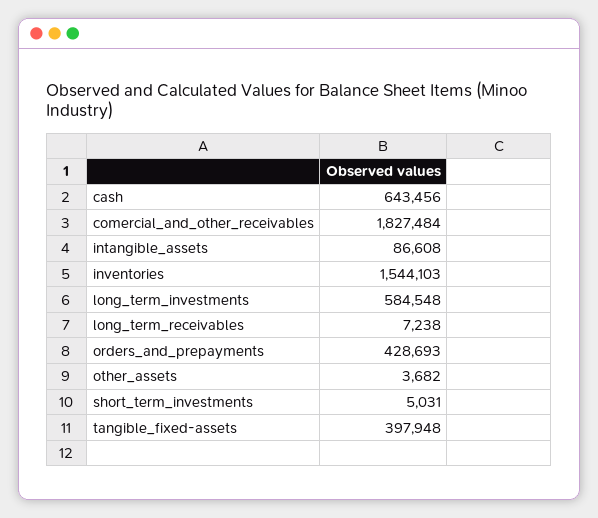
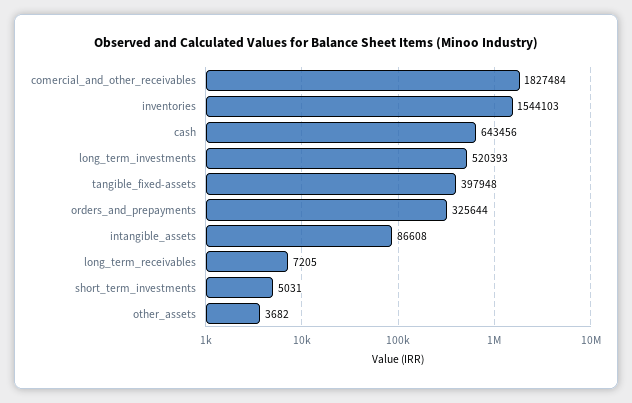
  {
    "cash": 643456,
    "comercial_and_other_receivables": 1827484,
    "intangible_assets": 86608,
    "inventories": 1544103,
-   "long_term_investments": 584548,
+   "long_term_investments": 520393,
-   "long_term_receivables": 7238,
+   "long_term_receivables": 7205,
-   "orders_and_prepayments": 428693,
+   "orders_and_prepayments": 325644,
    "other_assets": 3682,
    "short_term_investments": 5031,
    "tangible_fixed-assets": 397948
  }

